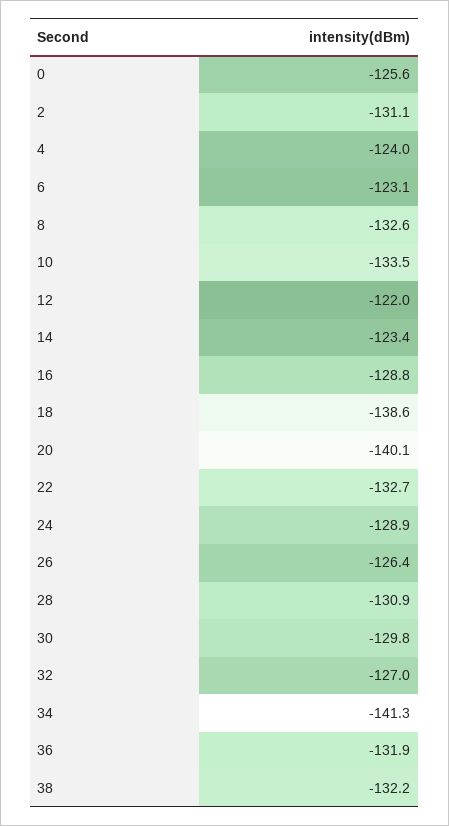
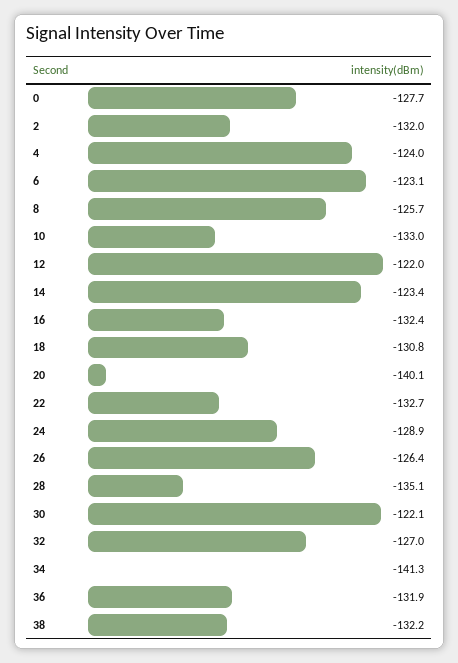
  {
-   "0": -125.6,
+   "0": -127.7,
-   "2": -131.1,
+   "2": -132,
    "4": -124,
    "6": -123.1,
-   "8": -132.6,
+   "8": -125.7,
-   "10": -133.5,
+   "10": -133,
    "12": -122,
    "14": -123.4,
-   "16": -128.8,
+   "16": -132.4,
-   "18": -138.6,
+   "18": -130.8,
    "20": -140.1,
    "22": -132.7,
    "24": -128.9,
    "26": -126.4,
-   "28": -130.9,
+   "28": -135.1,
-   "30": -129.8,
+   "30": -122.1,
    "32": -127,
    "34": -141.3,
    "36": -131.9,
    "38": -132.2
  }

